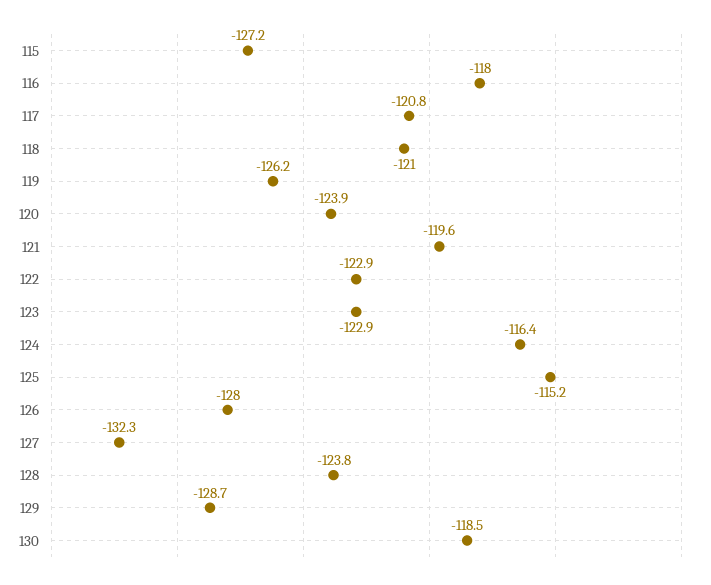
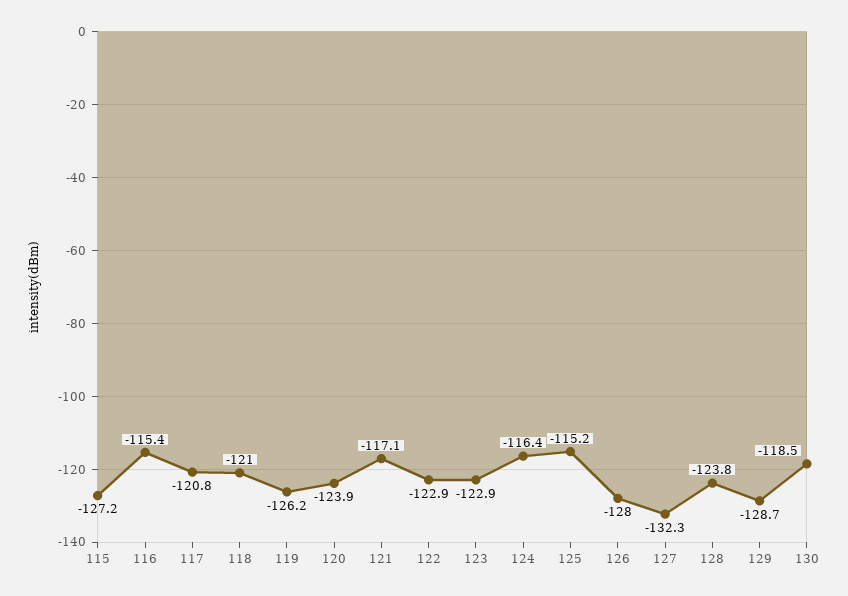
  {
    "115": -127.2,
-   "116": -118,
+   "116": -115.4,
    "117": -120.8,
    "118": -121,
    "119": -126.2,
    "120": -123.9,
-   "121": -119.6,
+   "121": -117.1,
    "122": -122.9,
    "123": -122.9,
    "124": -116.4,
    "125": -115.2,
    "126": -128,
    "127": -132.3,
    "128": -123.8,
    "129": -128.7,
    "130": -118.5
  }

